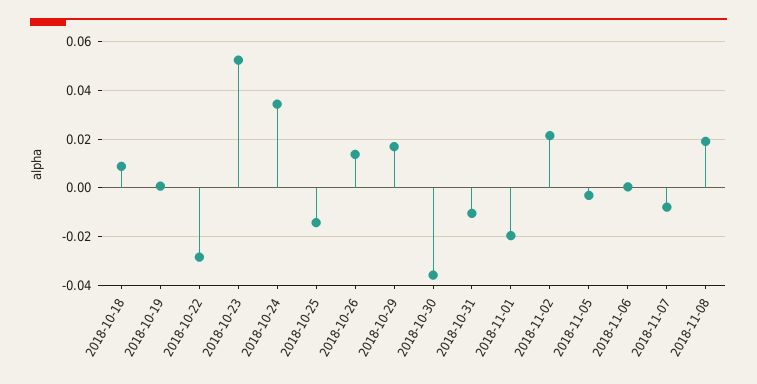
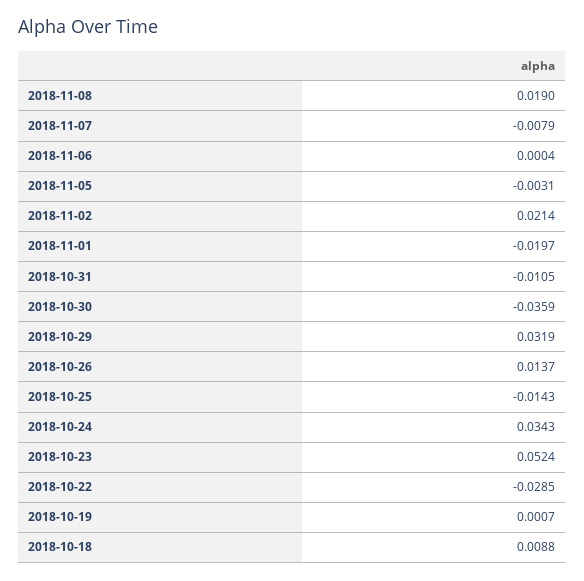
  {
    "2018-10-18": 0.0088,
    "2018-10-19": 0.0007,
    "2018-10-22": -0.0285,
    "2018-10-23": 0.0524,
    "2018-10-24": 0.0343,
    "2018-10-25": -0.0143,
    "2018-10-26": 0.0137,
-   "2018-10-29": 0.0175,
+   "2018-10-29": 0.0319,
    "2018-10-30": -0.0359,
    "2018-10-31": -0.0105,
    "2018-11-01": -0.0197,
    "2018-11-02": 0.0214,
    "2018-11-05": -0.0031,
    "2018-11-06": 0.0004,
    "2018-11-07": -0.0079,
    "2018-11-08": 0.019
  }

